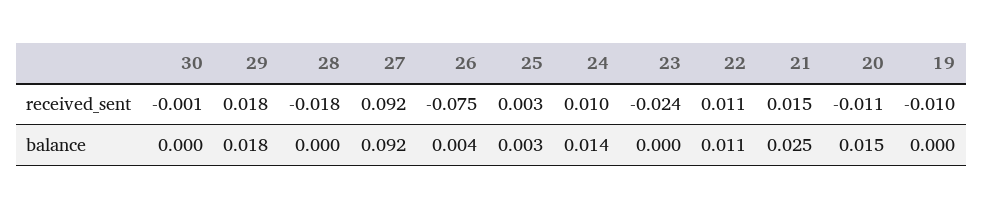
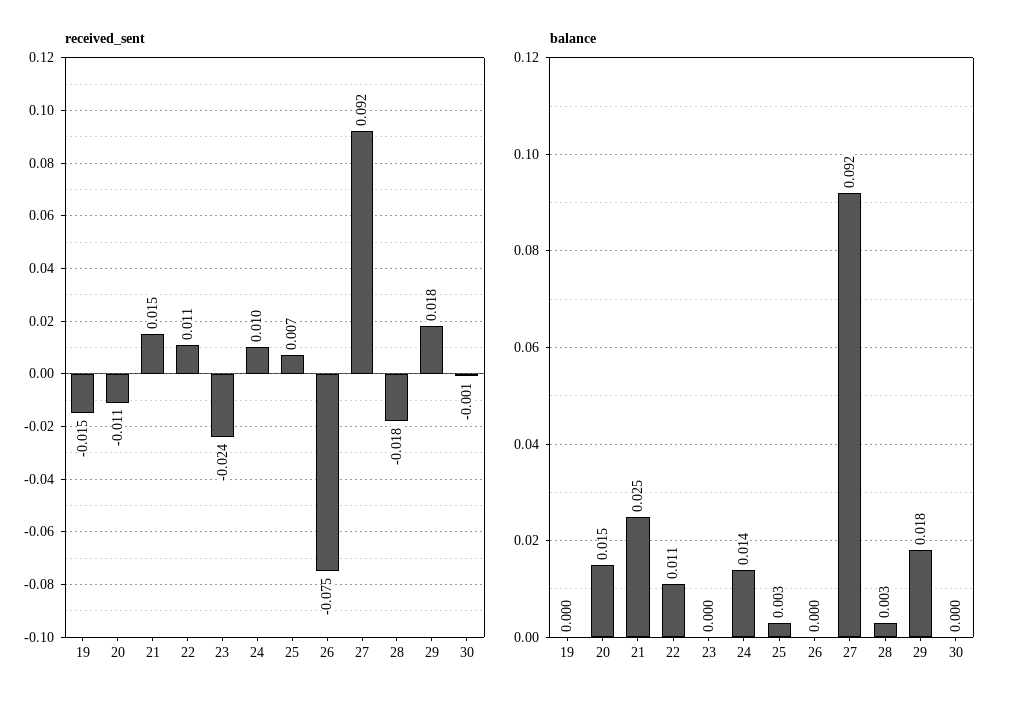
  {
    "received_sent": {
      "30": -0.001,
      "29": 0.018,
      "28": -0.018,
      "27": 0.092,
      "26": -0.075,
-     "25": 0.003,
+     "25": 0.007,
      "24": 0.01,
      "23": -0.024,
      "22": 0.011,
      "21": 0.015,
      "20": -0.011,
-     "19": -0.01
+     "19": -0.015
    },
    "balance": {
      "30": 0,
      "29": 0.018,
-     "28": 0,
+     "28": 0.003,
      "27": 0.092,
-     "26": 0.004,
+     "26": 0,
      "25": 0.003,
      "24": 0.014,
      "23": 0,
      "22": 0.011,
      "21": 0.025,
      "20": 0.015,
      "19": 0
    }
  }

